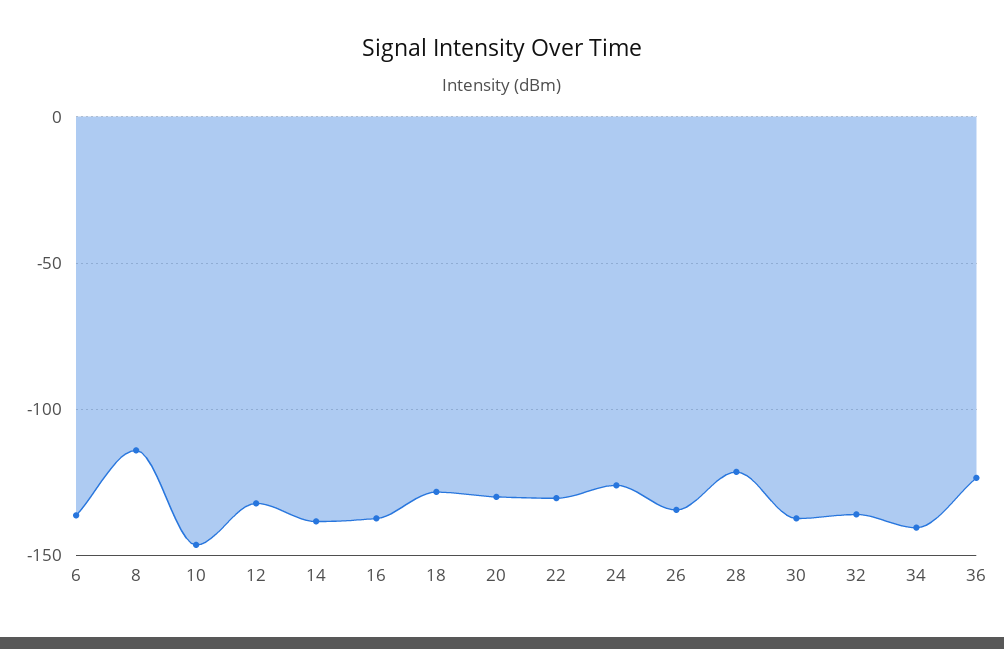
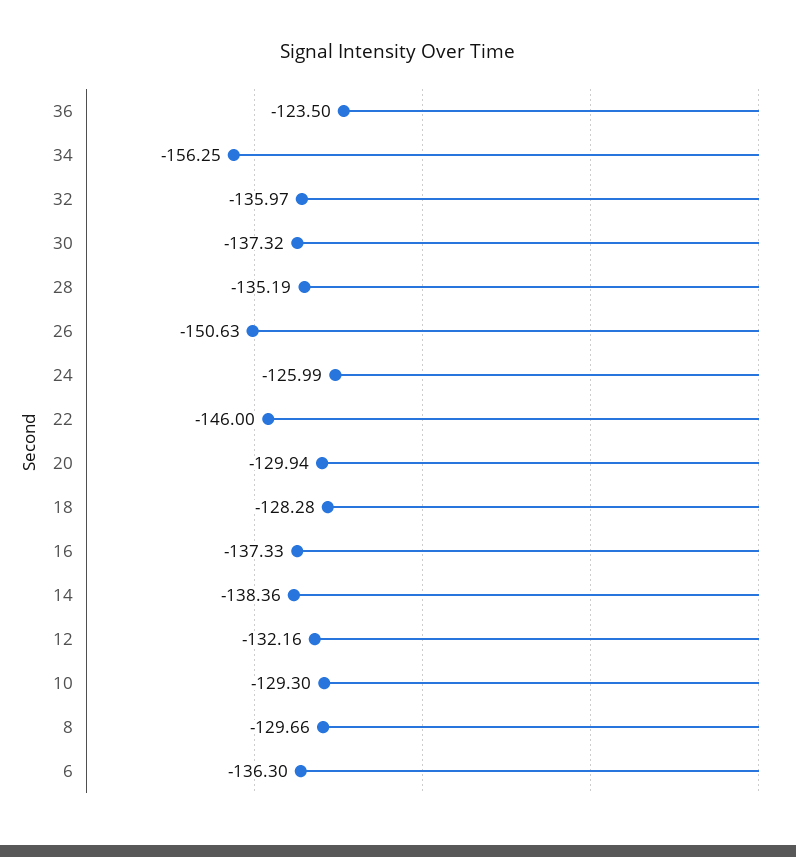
  {
    "6": -136.3,
-   "8": -115,
+   "8": -129.66,
-   "10": -145,
+   "10": -129.3,
    "12": -132.16,
    "14": -138.36,
    "16": -137.33,
    "18": -128.28,
    "20": -129.94,
-   "22": -130,
+   "22": -146,
    "24": -125.99,
-   "26": -135,
+   "26": -150.63,
-   "28": -120,
+   "28": -135.19,
    "30": -137.32,
    "32": -135.97,
-   "34": -140,
+   "34": -156.25,
    "36": -123.5
  }

